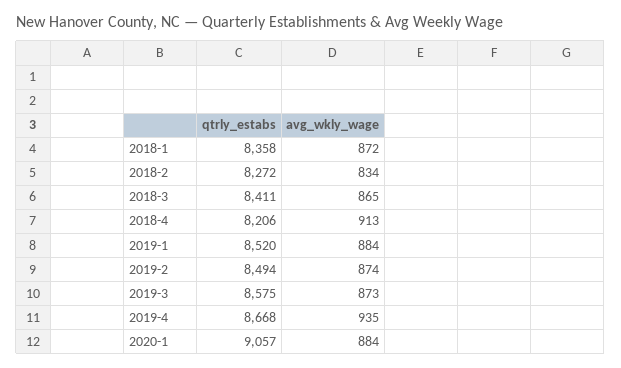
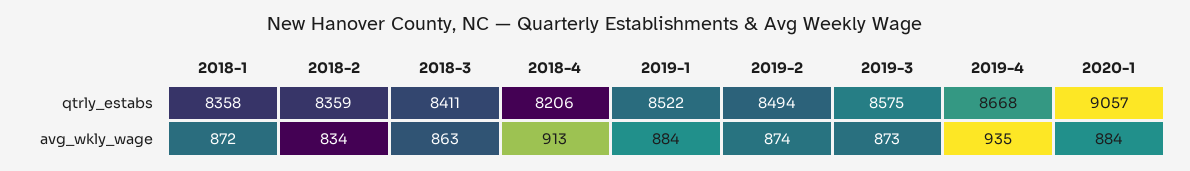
  {
    "qtrly_estabs": {
      "2018-1": 8358,
-     "2018-2": 8272,
+     "2018-2": 8359,
      "2018-3": 8411,
      "2018-4": 8206,
-     "2019-1": 8520,
+     "2019-1": 8522,
      "2019-2": 8494,
      "2019-3": 8575,
      "2019-4": 8668,
      "2020-1": 9057
    },
    "avg_wkly_wage": {
      "2018-1": 872,
      "2018-2": 834,
-     "2018-3": 865,
+     "2018-3": 863,
      "2018-4": 913,
      "2019-1": 884,
      "2019-2": 874,
      "2019-3": 873,
      "2019-4": 935,
      "2020-1": 884
    }
  }

